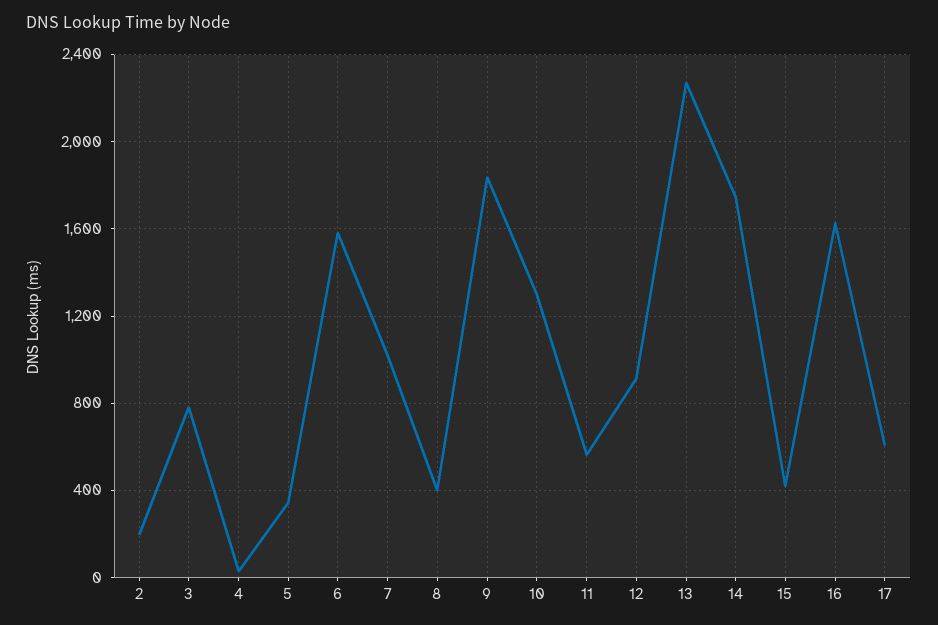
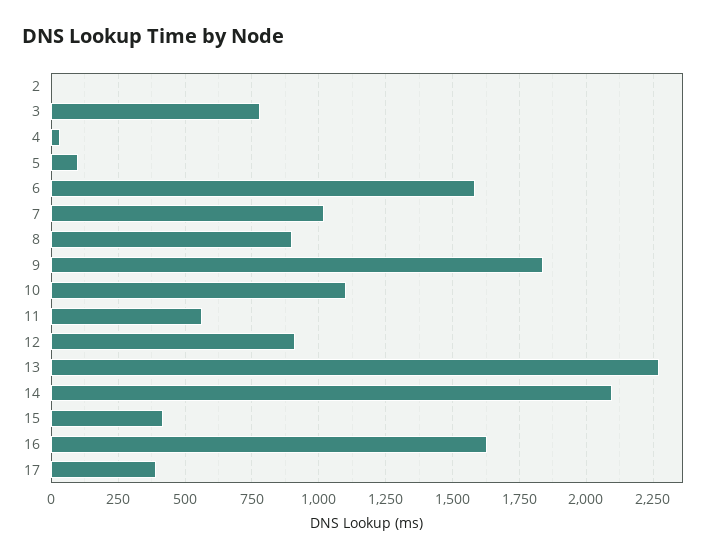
  {
-   "2": 200,
+   "2": 0,
    "3": 775,
    "4": 25,
-   "5": 350,
+   "5": 100,
    "6": 1575,
    "7": 1025,
-   "8": 400,
+   "8": 900,
    "9": 1825,
-   "10": 1300,
+   "10": 1100,
    "11": 575,
    "12": 900,
    "13": 2275,
-   "14": 1750,
+   "14": 2100,
    "15": 425,
    "16": 1625,
-   "17": 600
+   "17": 400
  }

